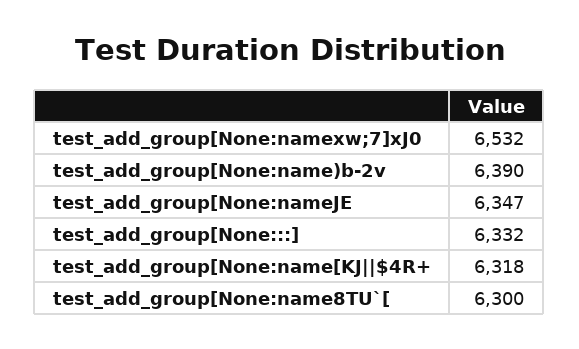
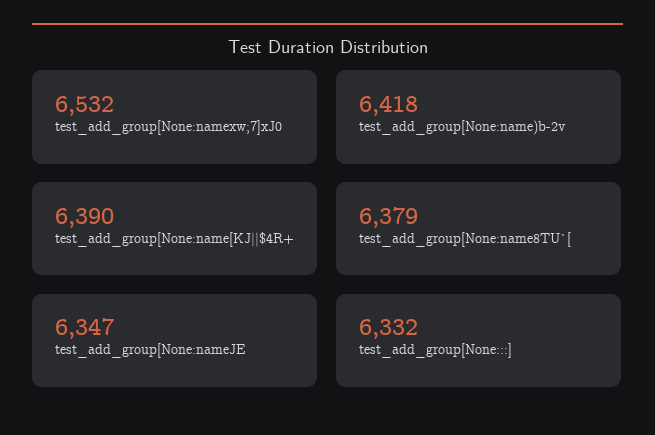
  {
    "test_add_group[None:namexw;7]xJ0": 6532,
-   "test_add_group[None:name)b-2v": 6390,
+   "test_add_group[None:name)b-2v": 6418,
    "test_add_group[None:nameJE": 6347,
    "test_add_group[None:::]": 6332,
-   "test_add_group[None:name[KJ||$4R+": 6318,
+   "test_add_group[None:name[KJ||$4R+": 6390,
-   "test_add_group[None:name8TU`[": 6300
+   "test_add_group[None:name8TU`[": 6379
  }

